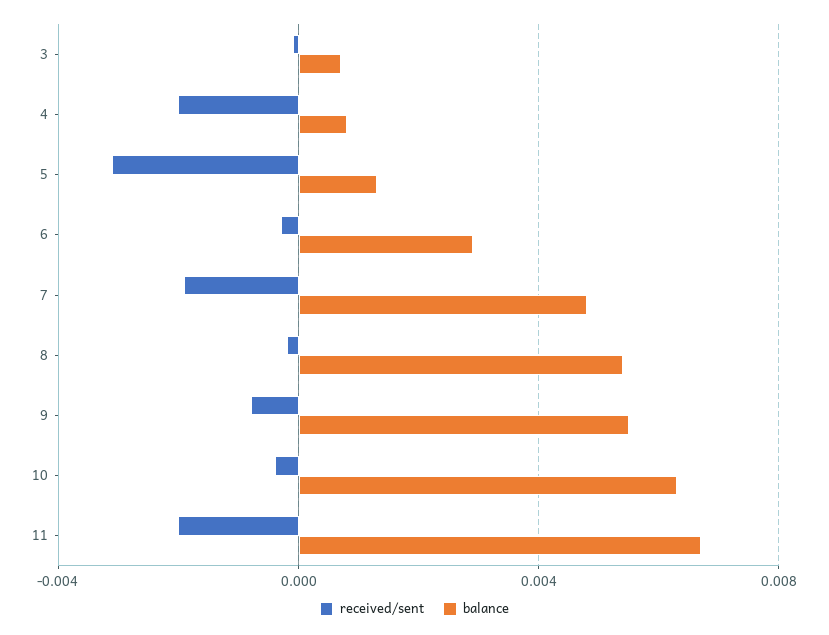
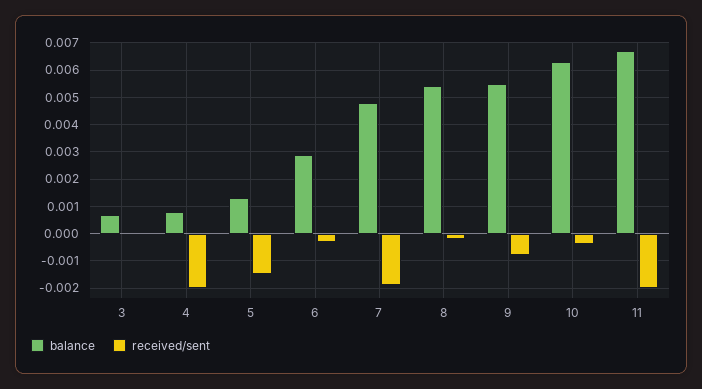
  {
    "received/sent": {
      "3": 0,
      "4": -0.002,
-     "5": -0.003,
+     "5": -0.0015,
      "6": -0.0005,
      "7": -0.002,
      "8": 0,
      "9": -0.001,
      "10": -0.0005,
      "11": -0.002
    },
    "balance": {
      "3": 0.0005,
      "4": 0.001,
      "5": 0.0015,
      "6": 0.003,
      "7": 0.005,
      "8": 0.0055,
      "9": 0.0055,
      "10": 0.0065,
      "11": 0.0065
    }
  }

